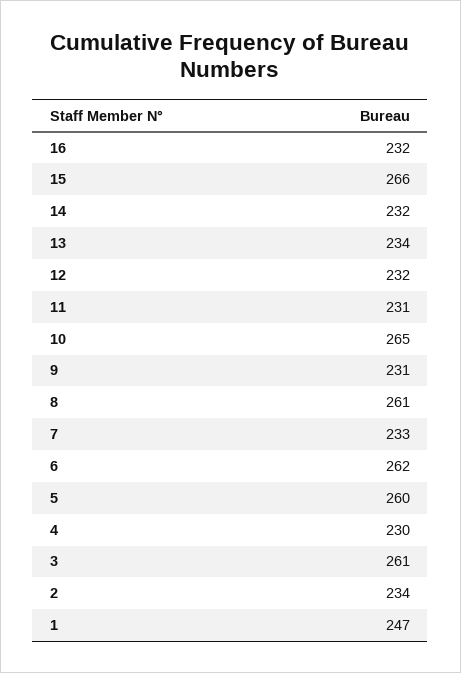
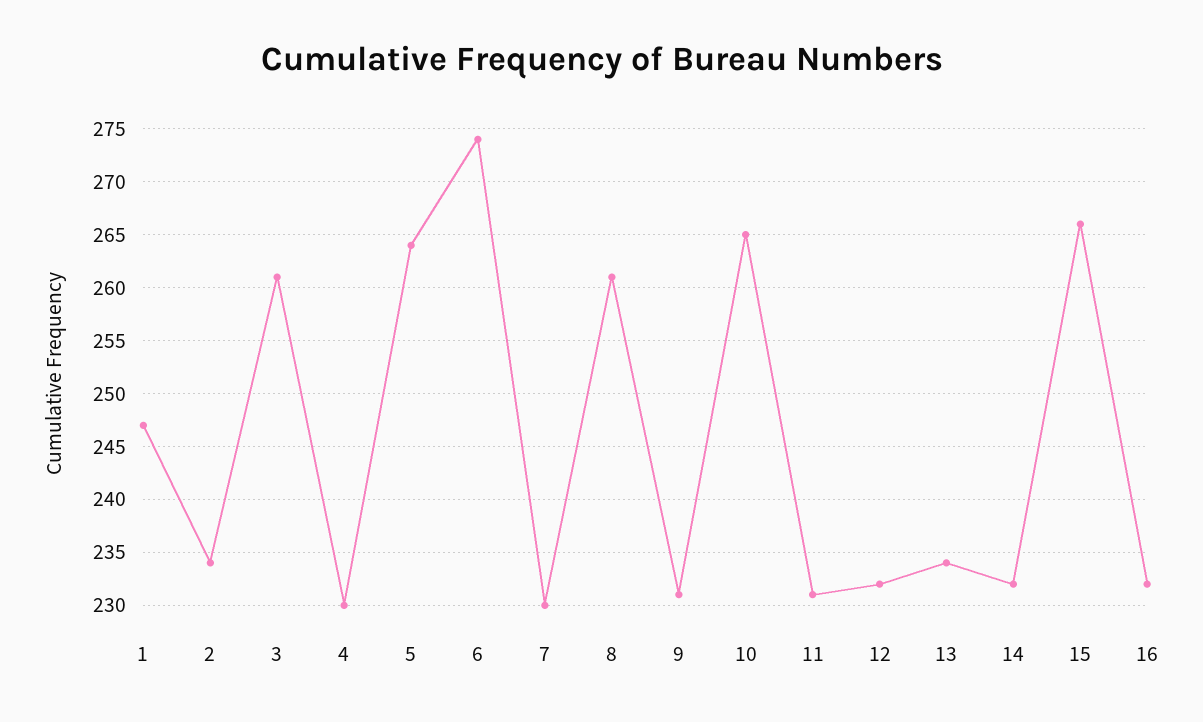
  {
    "16": 232,
    "15": 266,
    "14": 232,
    "13": 234,
    "12": 232,
    "11": 231,
    "10": 265,
    "9": 231,
    "8": 261,
-   "7": 233,
+   "7": 230,
-   "6": 262,
+   "6": 274,
-   "5": 260,
+   "5": 264,
    "4": 230,
    "3": 261,
    "2": 234,
    "1": 247
  }

